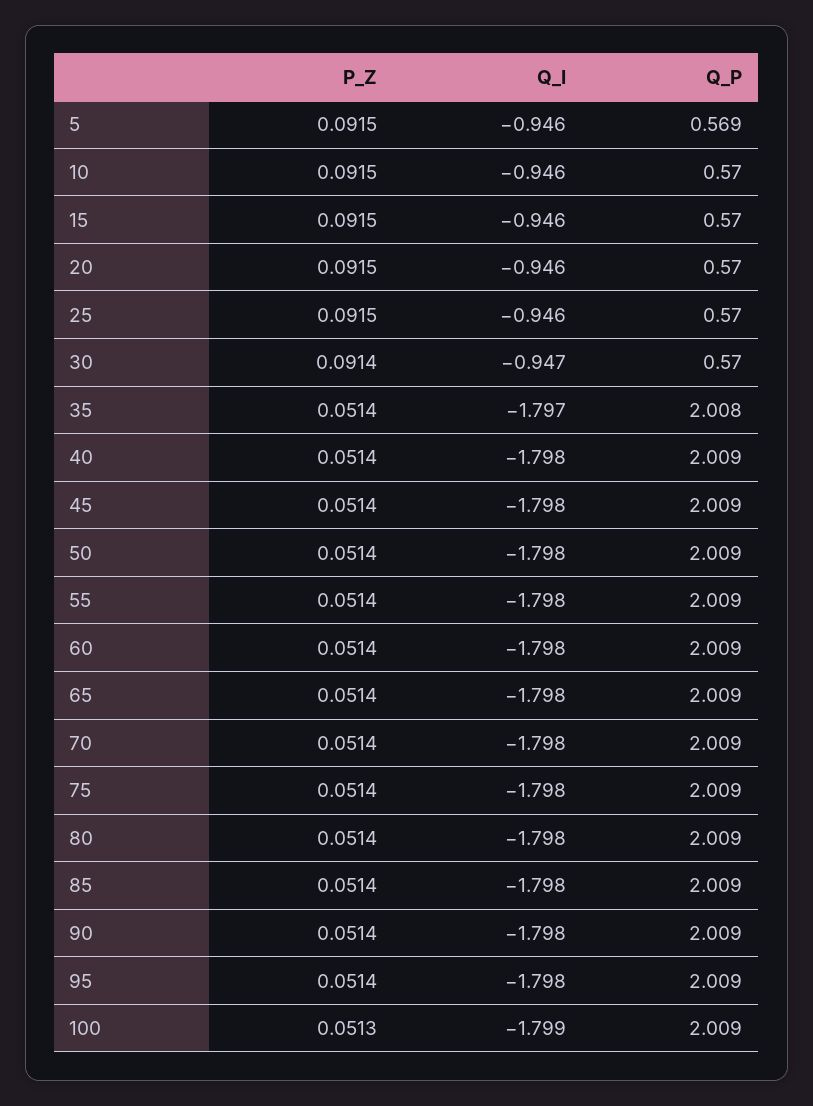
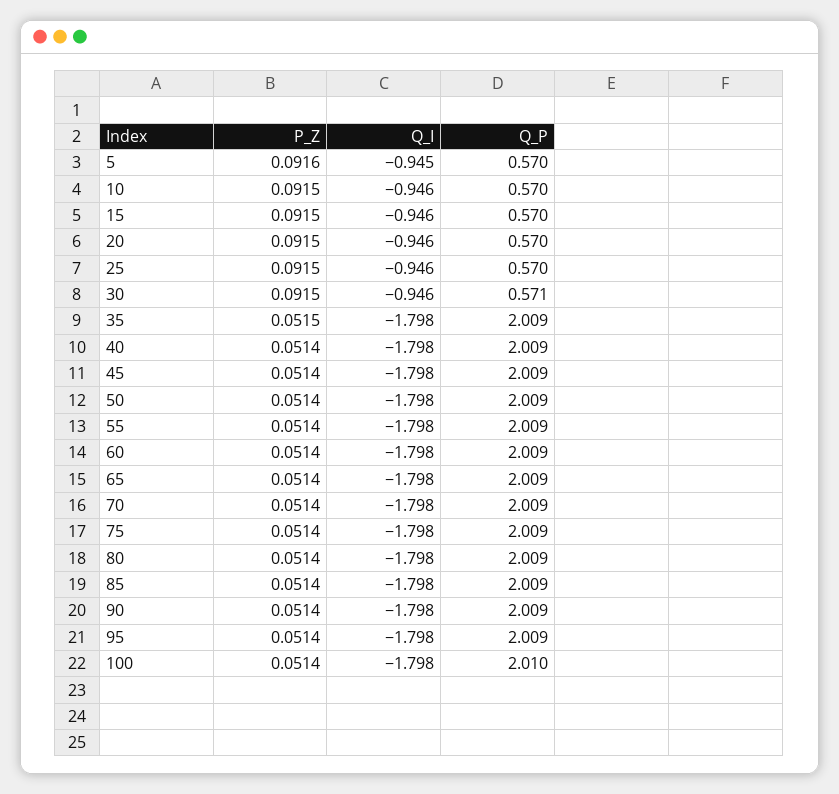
  {
    "P_Z": {
-     "5": 0.0915,
+     "5": 0.0916,
      "10": 0.0915,
      "15": 0.0915,
      "20": 0.0915,
      "25": 0.0915,
-     "30": 0.0914,
+     "30": 0.0915,
-     "35": 0.0514,
+     "35": 0.0515,
      "40": 0.0514,
      "45": 0.0514,
      "50": 0.0514,
      "55": 0.0514,
      "60": 0.0514,
      "65": 0.0514,
      "70": 0.0514,
      "75": 0.0514,
      "80": 0.0514,
      "85": 0.0514,
      "90": 0.0514,
      "95": 0.0514,
-     "100": 0.0513
+     "100": 0.0514
    },
    "Q_I": {
-     "5": -0.946,
+     "5": -0.945,
      "10": -0.946,
      "15": -0.946,
      "20": -0.946,
      "25": -0.946,
-     "30": -0.947,
+     "30": -0.946,
-     "35": -1.797,
+     "35": -1.798,
      "40": -1.798,
      "45": -1.798,
      "50": -1.798,
      "55": -1.798,
      "60": -1.798,
      "65": -1.798,
      "70": -1.798,
      "75": -1.798,
      "80": -1.798,
      "85": -1.798,
      "90": -1.798,
      "95": -1.798,
-     "100": -1.799
+     "100": -1.798
    },
    "Q_P": {
-     "5": 0.569,
+     "5": 0.57,
      "10": 0.57,
      "15": 0.57,
      "20": 0.57,
      "25": 0.57,
-     "30": 0.57,
+     "30": 0.571,
-     "35": 2.008,
+     "35": 2.009,
      "40": 2.009,
      "45": 2.009,
      "50": 2.009,
      "55": 2.009,
      "60": 2.009,
      "65": 2.009,
      "70": 2.009,
      "75": 2.009,
      "80": 2.009,
      "85": 2.009,
      "90": 2.009,
      "95": 2.009,
-     "100": 2.009
+     "100": 2.01
    }
  }

